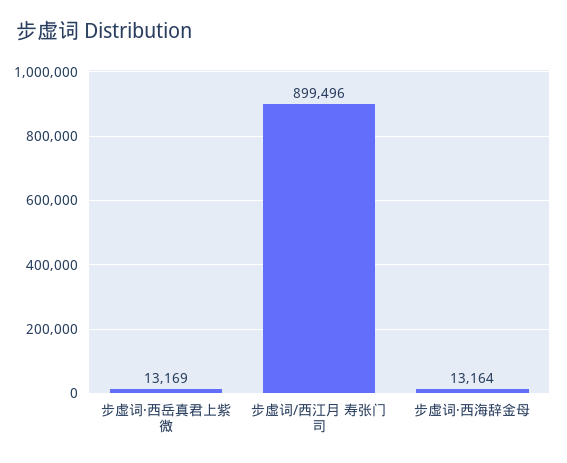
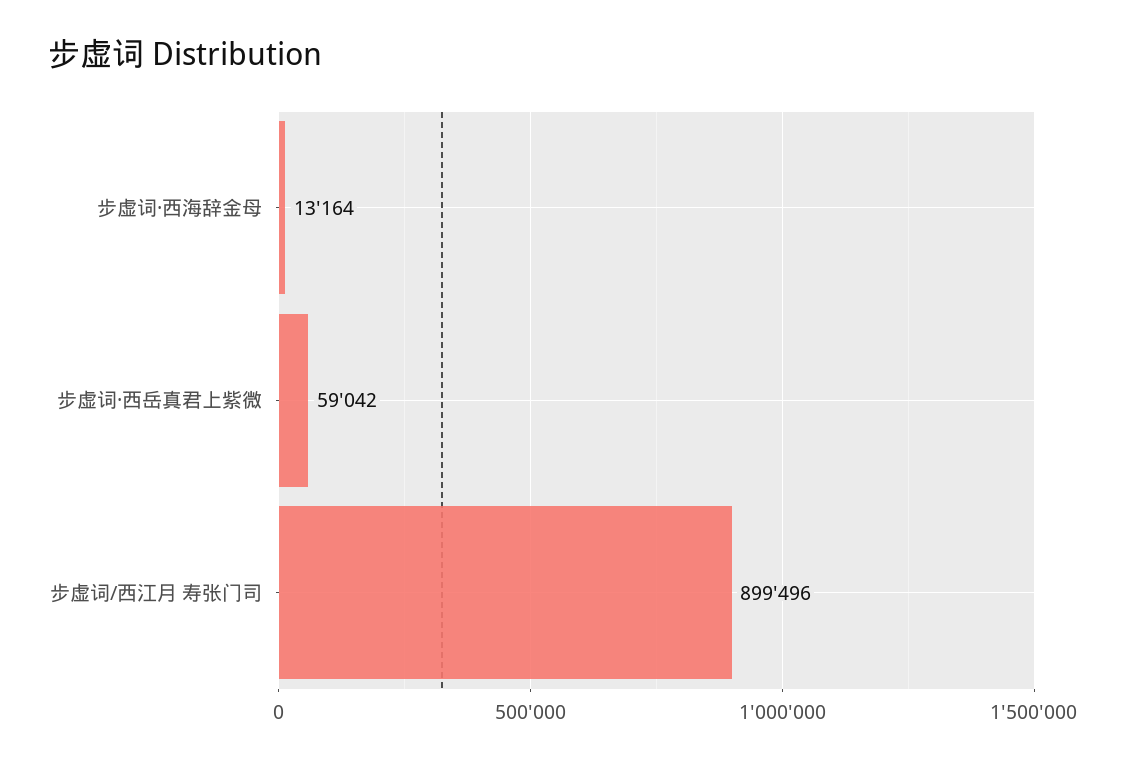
  {
-   "步虚词·西岳真君上紫微": 13169,
+   "步虚词·西岳真君上紫微": 59042,
    "步虚词/西江月 寿张门司": 899496,
    "步虚词·西海辞金母": 13164
  }

